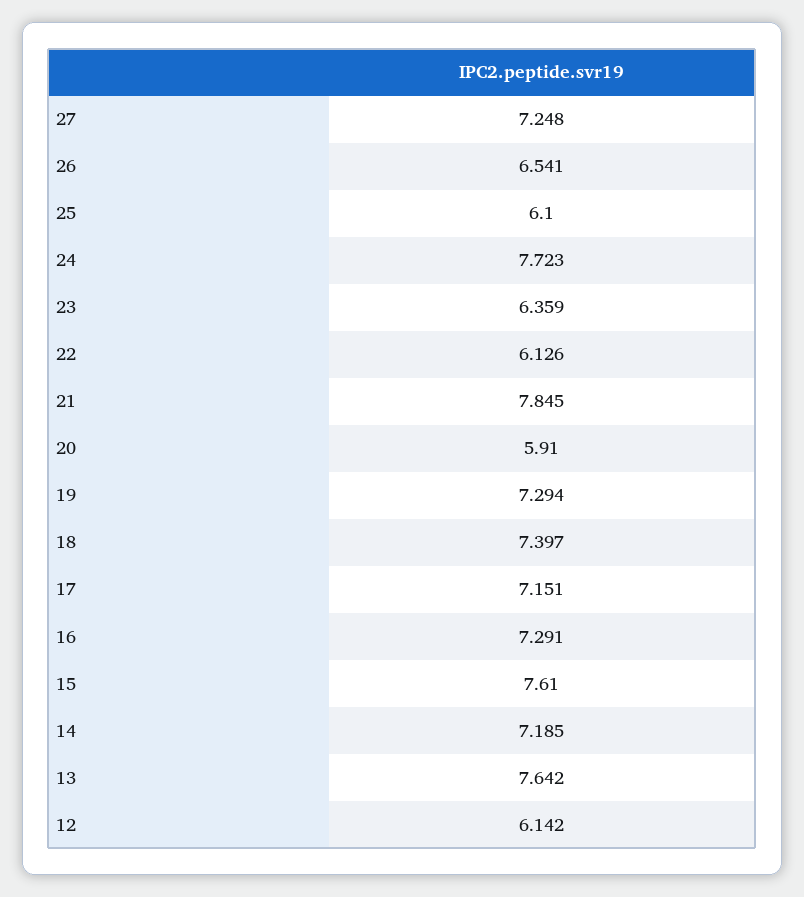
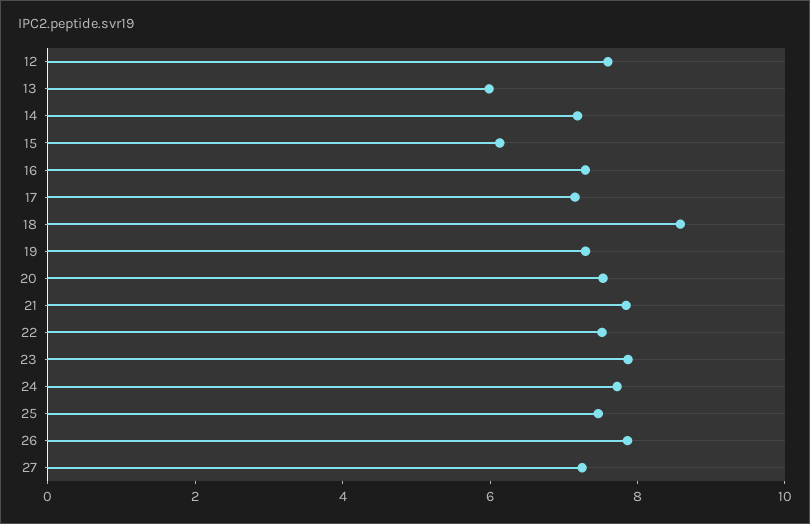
  {
    "27": 7.248,
-   "26": 6.541,
+   "26": 8,
-   "25": 6.1,
+   "25": 7.5,
    "24": 7.723,
-   "23": 6.359,
+   "23": 8,
-   "22": 6.126,
+   "22": 7.5,
    "21": 7.845,
-   "20": 5.91,
+   "20": 7.5,
    "19": 7.294,
-   "18": 7.397,
+   "18": 8.5,
    "17": 7.151,
    "16": 7.291,
-   "15": 7.61,
+   "15": 6,
    "14": 7.185,
-   "13": 7.642,
+   "13": 6,
-   "12": 6.142
+   "12": 7.5
  }

